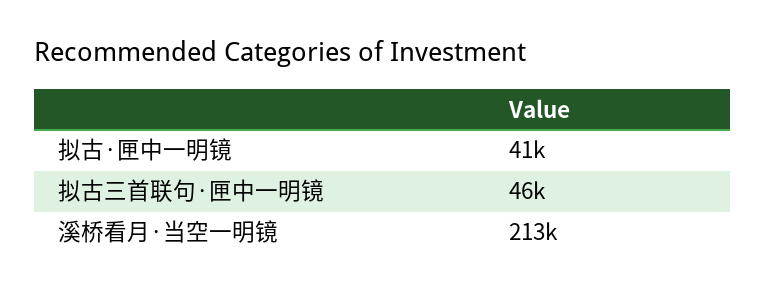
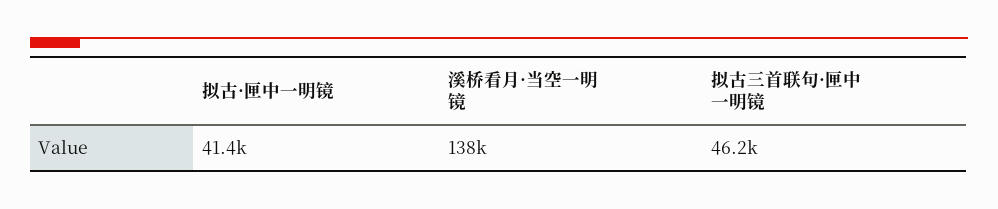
  {
    "拟古·匣中一明镜": 41400,
    "拟古三首联句·匣中一明镜": 46200,
-   "溪桥看月·当空一明镜": 213000
+   "溪桥看月·当空一明镜": 138000
  }

